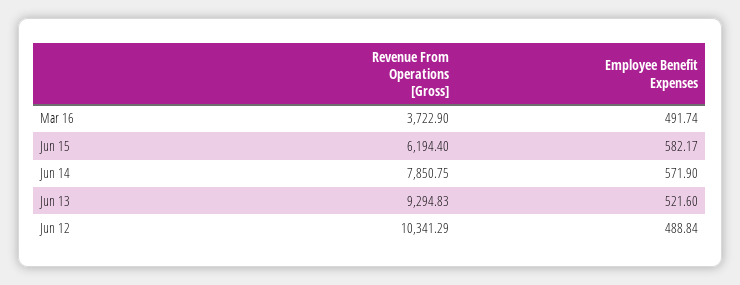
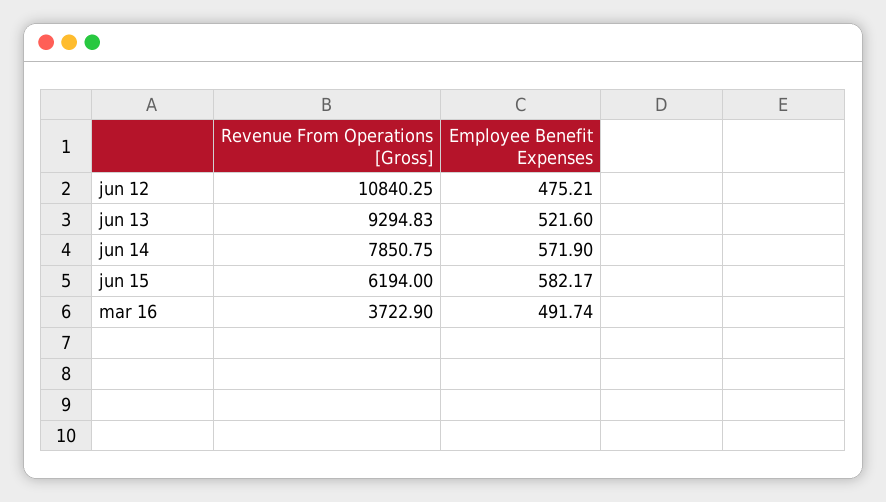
  {
    "Revenue From Operations [Gross]": {
      "Mar 16": 3722.9,
-     "Jun 15": 6194.4,
+     "Jun 15": 6194,
      "Jun 14": 7850.75,
      "Jun 13": 9294.83,
-     "Jun 12": 10341.29
+     "Jun 12": 10840.25
    },
    "Employee Benefit Expenses": {
      "Mar 16": 491.74,
      "Jun 15": 582.17,
      "Jun 14": 571.9,
      "Jun 13": 521.6,
-     "Jun 12": 488.84
+     "Jun 12": 475.21
    }
  }

